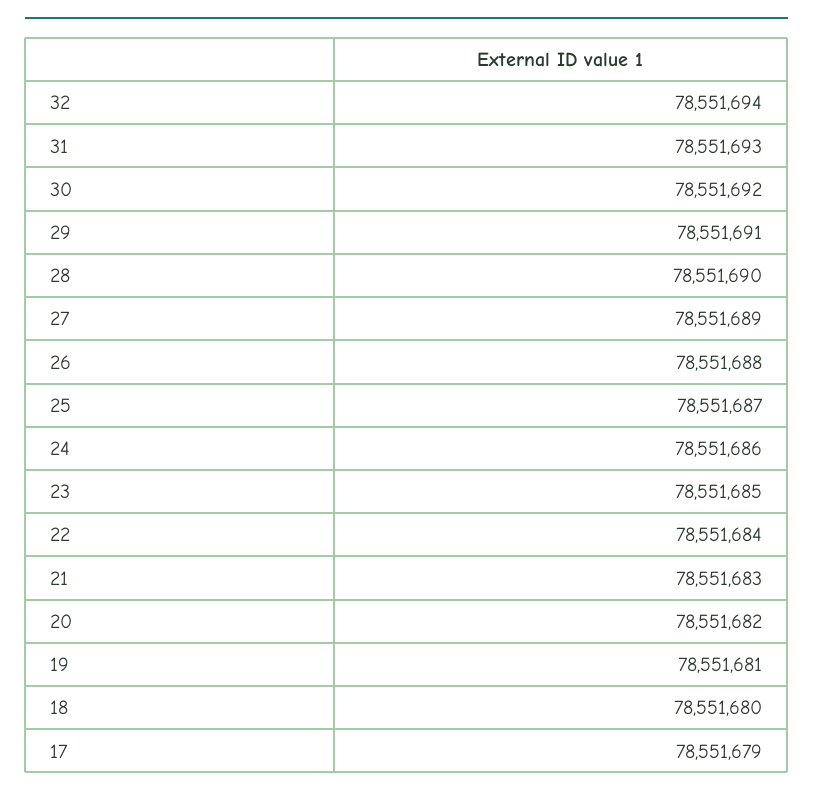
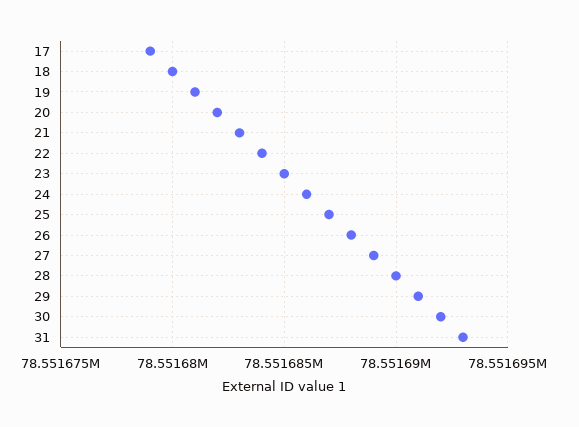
  {
-   "32": 78551694,
    "31": 78551693,
    "30": 78551692,
    "29": 78551691,
    "28": 78551690,
    "27": 78551689,
    "26": 78551688,
    "25": 78551687,
    "24": 78551686,
    "23": 78551685,
    "22": 78551684,
    "21": 78551683,
    "20": 78551682,
    "19": 78551681,
    "18": 78551680,
    "17": 78551679
  }

